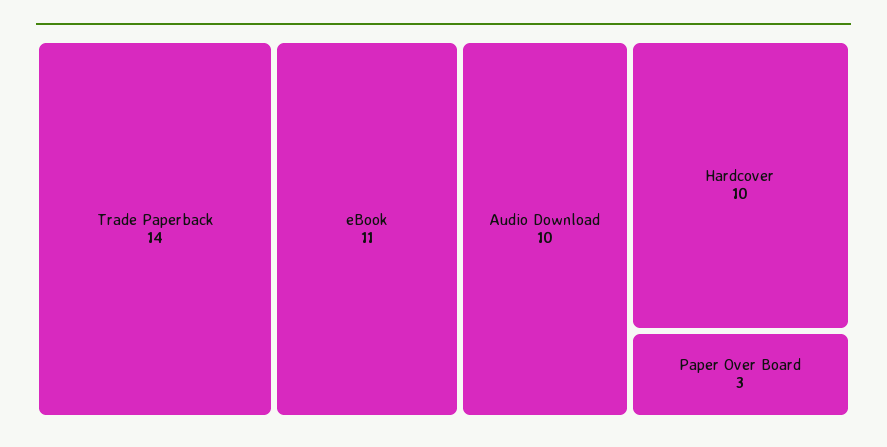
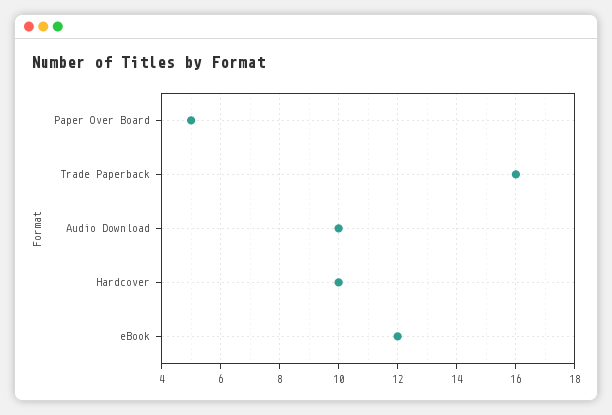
  {
-   "Trade Paperback": 14,
+   "Trade Paperback": 16,
-   "eBook": 11,
+   "eBook": 12,
    "Audio Download": 10,
    "Hardcover": 10,
-   "Paper Over Board": 3
+   "Paper Over Board": 5
  }

